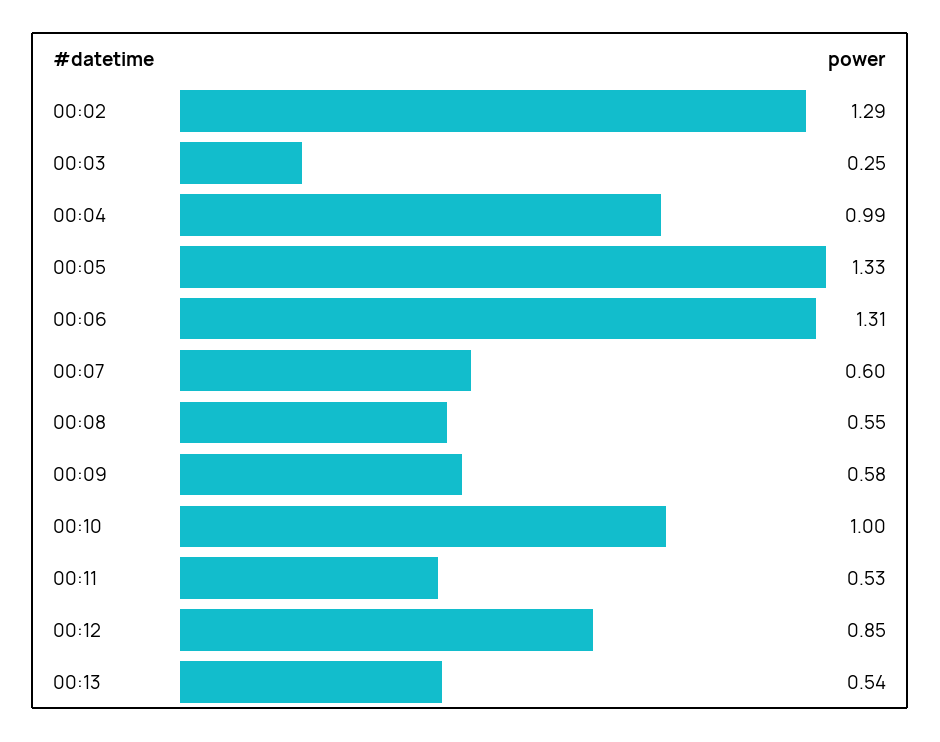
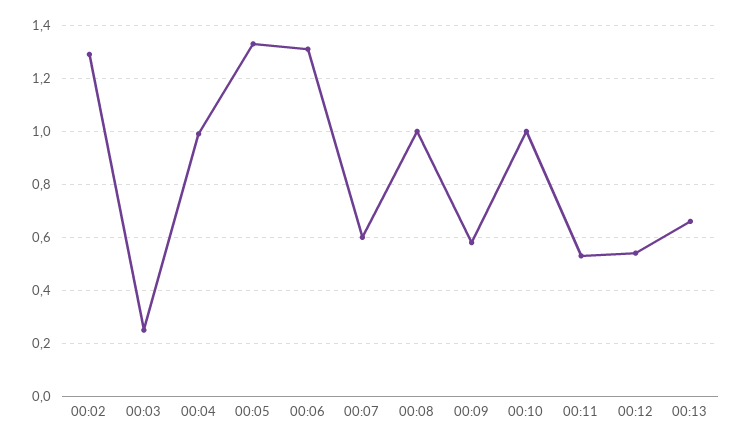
  {
    "00:02": 1.29,
    "00:03": 0.25,
    "00:04": 0.99,
    "00:05": 1.33,
    "00:06": 1.31,
    "00:07": 0.6,
-   "00:08": 0.55,
+   "00:08": 1,
    "00:09": 0.58,
    "00:10": 1,
    "00:11": 0.53,
-   "00:12": 0.85,
+   "00:12": 0.55,
-   "00:13": 0.54
+   "00:13": 0.65
  }

